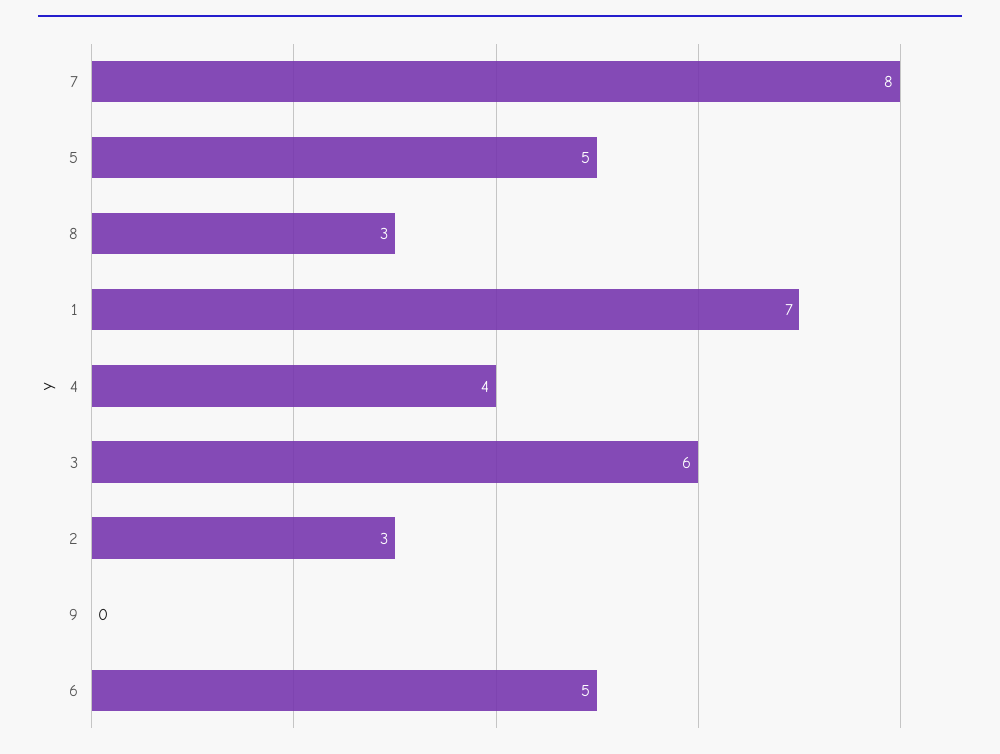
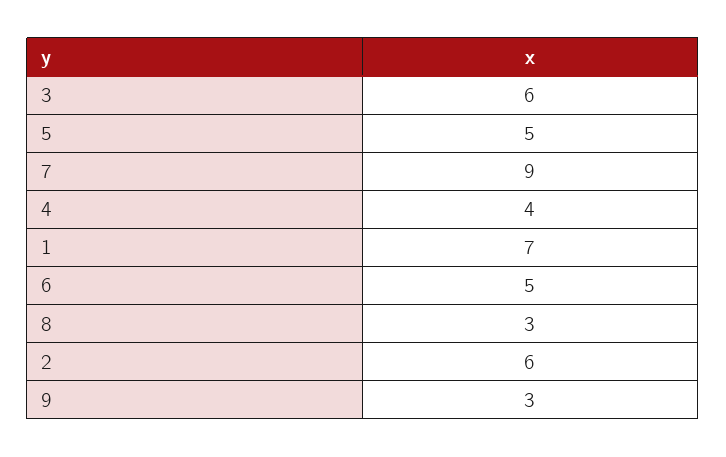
  {
-   "7": 8,
+   "7": 9,
    "5": 5,
    "8": 3,
    "1": 7,
    "4": 4,
    "3": 6,
-   "2": 3,
+   "2": 6,
-   "9": 0,
+   "9": 3,
    "6": 5
  }

